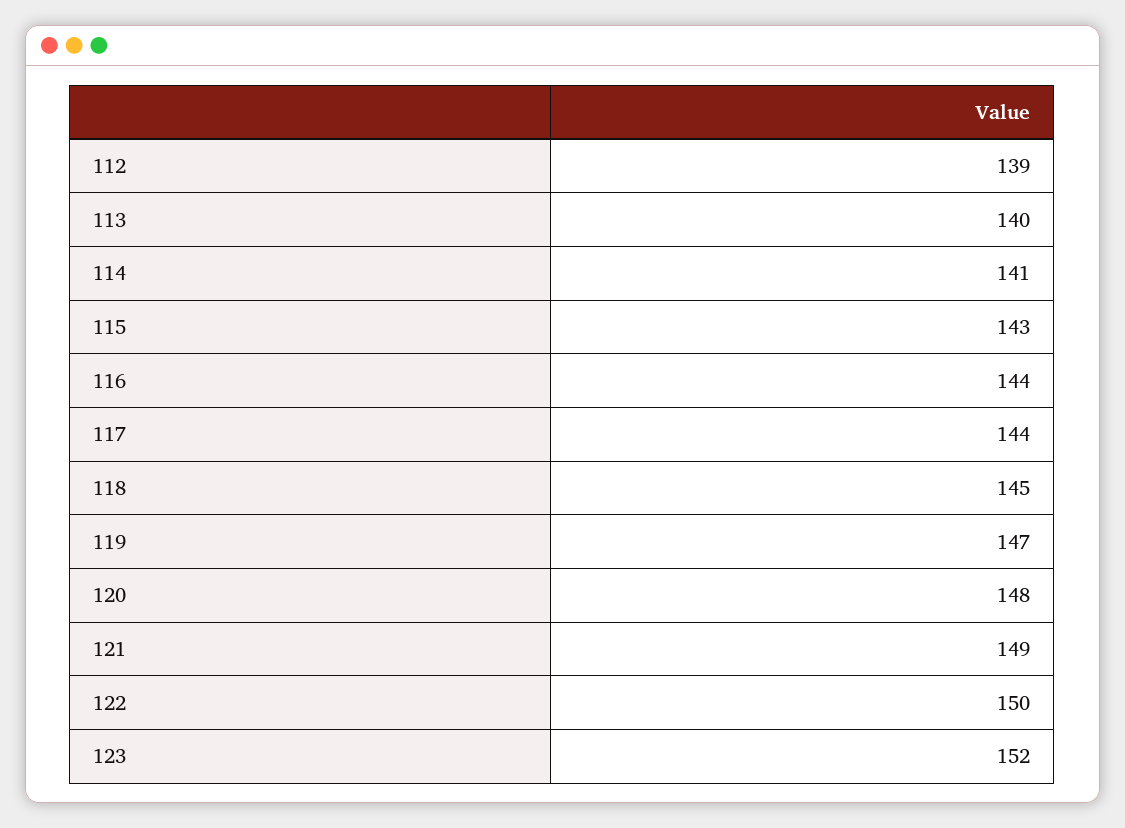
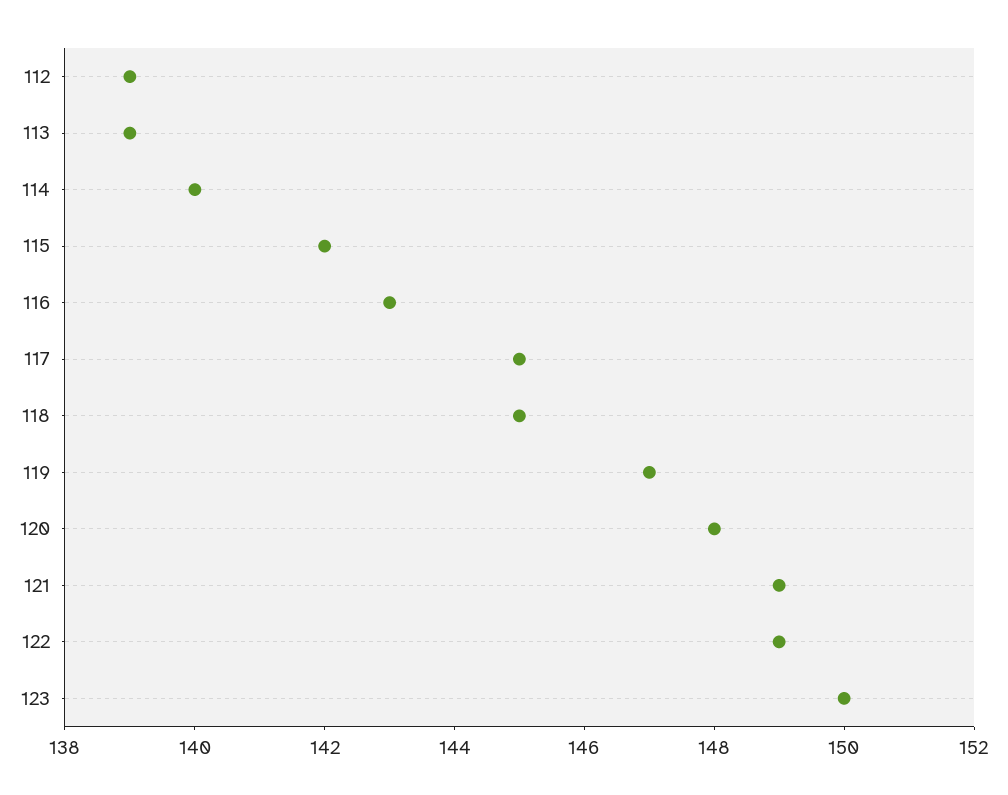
  {
    "112": 139,
-   "113": 140,
+   "113": 139,
-   "114": 141,
+   "114": 140,
-   "115": 143,
+   "115": 142,
-   "116": 144,
+   "116": 143,
-   "117": 144,
+   "117": 145,
    "118": 145,
    "119": 147,
    "120": 148,
    "121": 149,
-   "122": 150,
+   "122": 149,
-   "123": 152
+   "123": 150
  }

